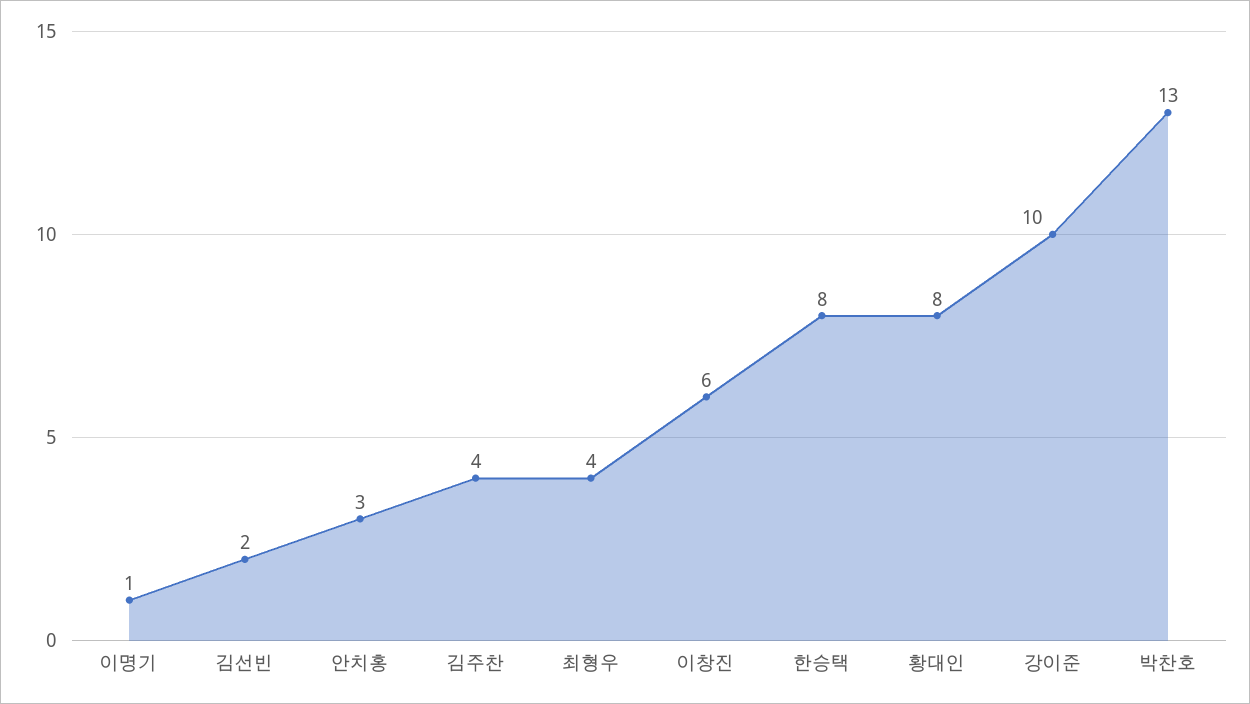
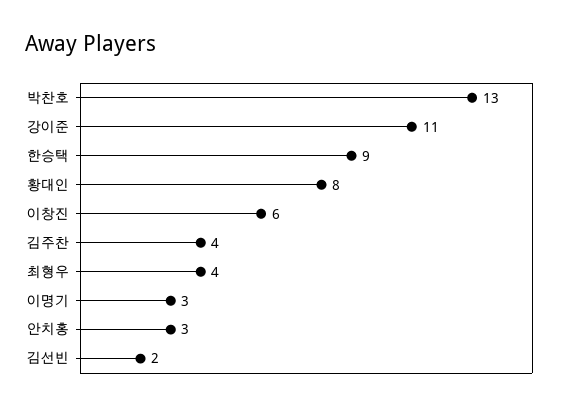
  {
-   "이명기": 1,
+   "이명기": 3,
    "김선빈": 2,
    "안치홍": 3,
    "김주찬": 4,
    "최형우": 4,
    "이창진": 6,
-   "한승택": 8,
+   "한승택": 9,
    "황대인": 8,
-   "강이준": 10,
+   "강이준": 11,
    "박찬호": 13
  }

